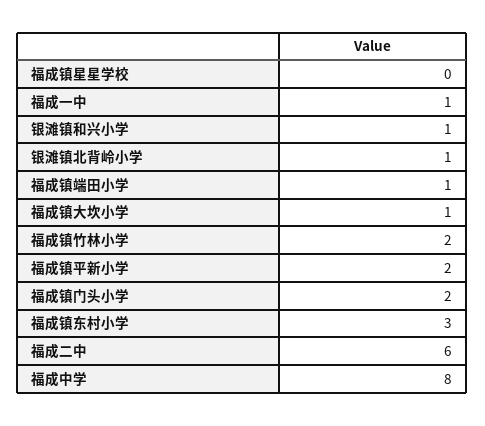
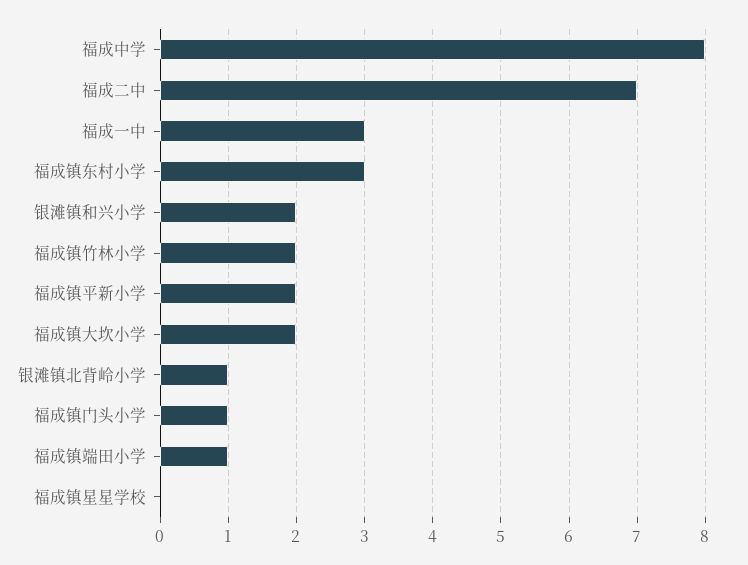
  {
    "福成镇星星学校": 0,
-   "福成一中": 1,
+   "福成一中": 3,
-   "银滩镇和兴小学": 1,
+   "银滩镇和兴小学": 2,
    "银滩镇北背岭小学": 1,
    "福成镇端田小学": 1,
-   "福成镇大坎小学": 1,
+   "福成镇大坎小学": 2,
    "福成镇竹林小学": 2,
    "福成镇平新小学": 2,
-   "福成镇门头小学": 2,
+   "福成镇门头小学": 1,
    "福成镇东村小学": 3,
-   "福成二中": 6,
+   "福成二中": 7,
    "福成中学": 8
  }

